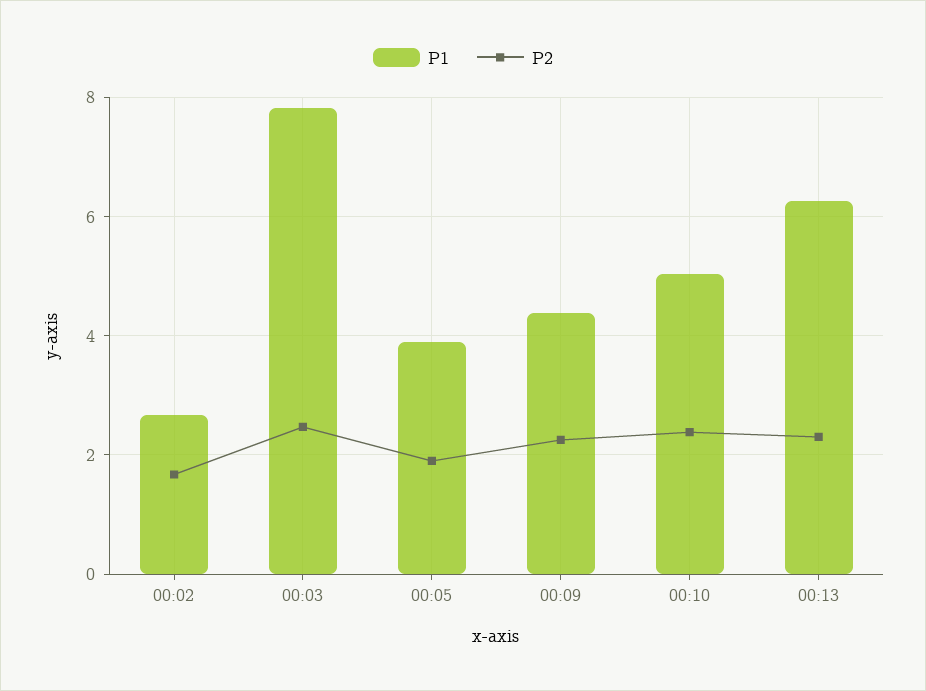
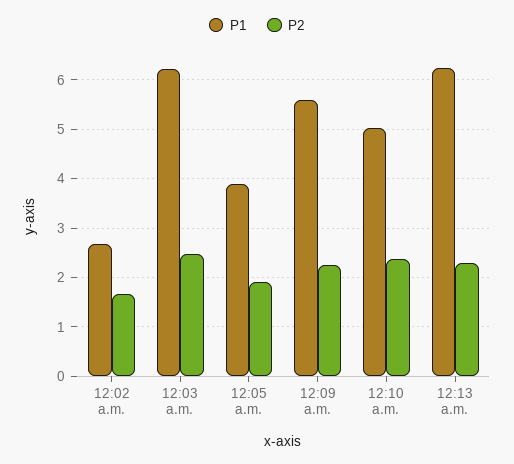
  {
    "P1": {
      "00:02": 2.6,
-     "00:03": 7.8,
+     "00:03": 6.2,
      "00:05": 4,
-     "00:09": 4.4,
+     "00:09": 5.6,
      "00:10": 5,
      "00:13": 6.2
    },
    "P2": {
      "00:02": 1.6,
      "00:03": 2.4,
      "00:05": 2,
      "00:09": 2.2,
      "00:10": 2.4,
      "00:13": 2.4
    }
  }

